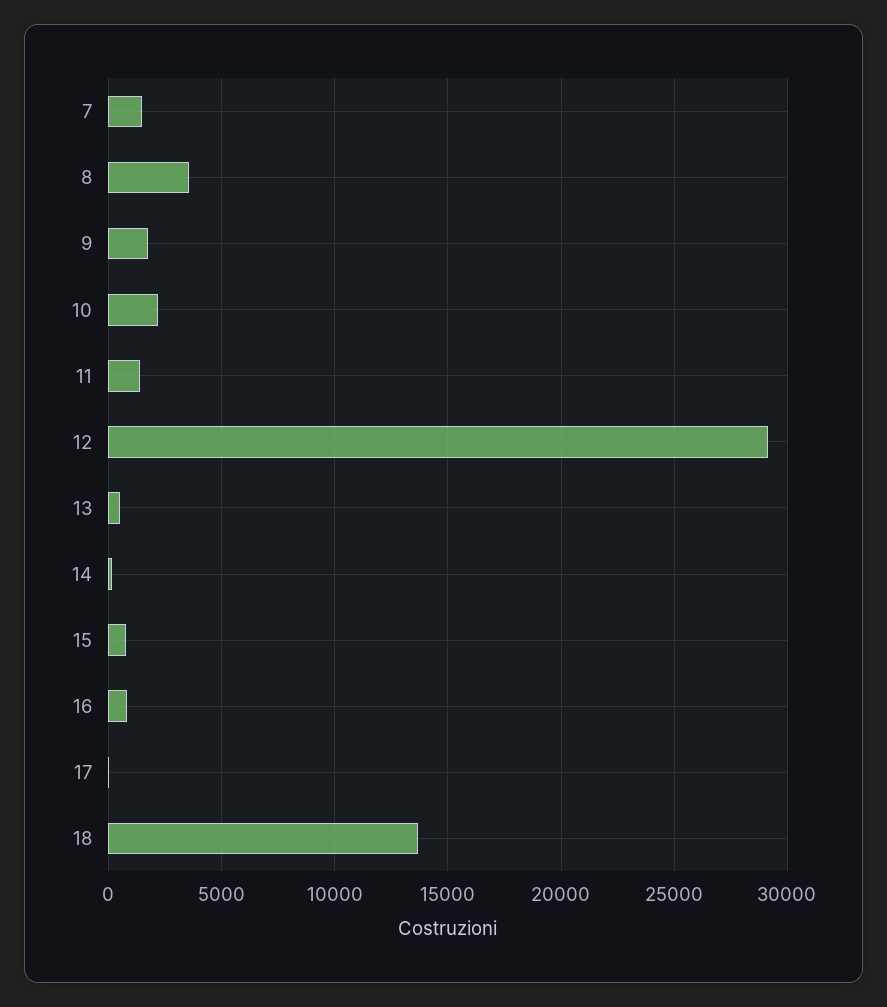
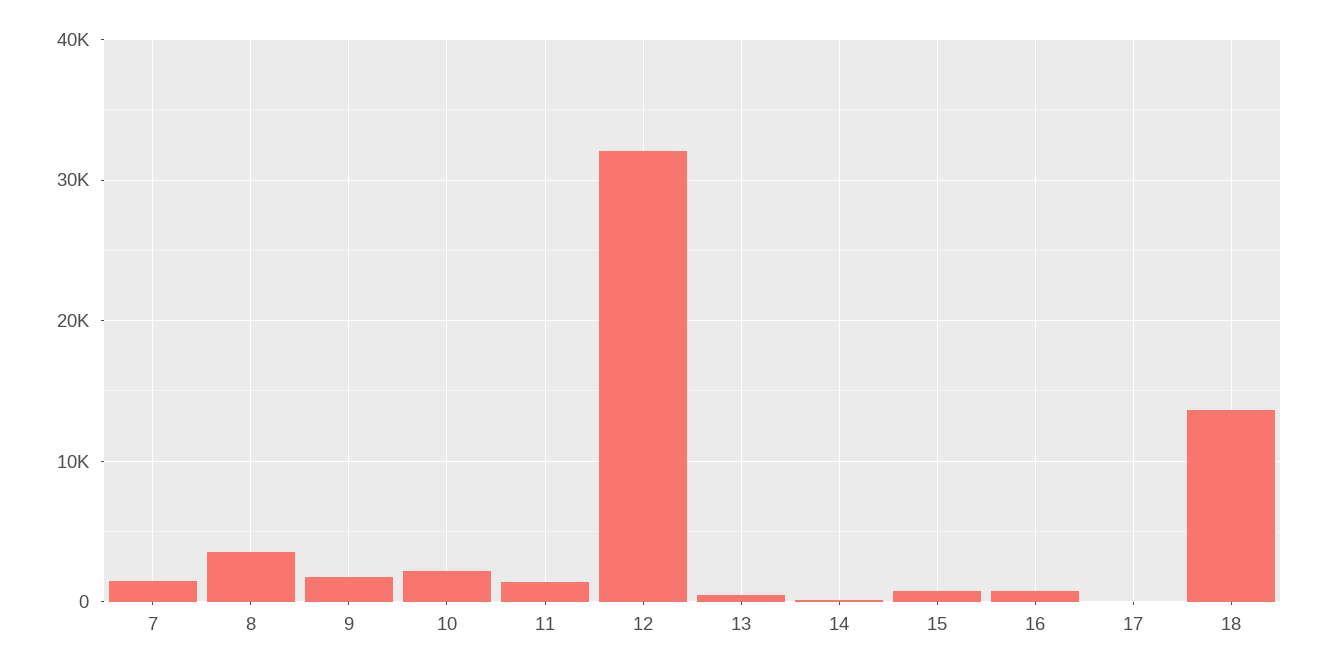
  {
    "7": 1500,
    "8": 3500,
    "9": 2000,
    "10": 2000,
    "11": 1500,
-   "12": 29000,
+   "12": 32000,
    "13": 500,
    "14": 0,
    "15": 1000,
    "16": 1000,
    "17": 0,
    "18": 13500
  }

